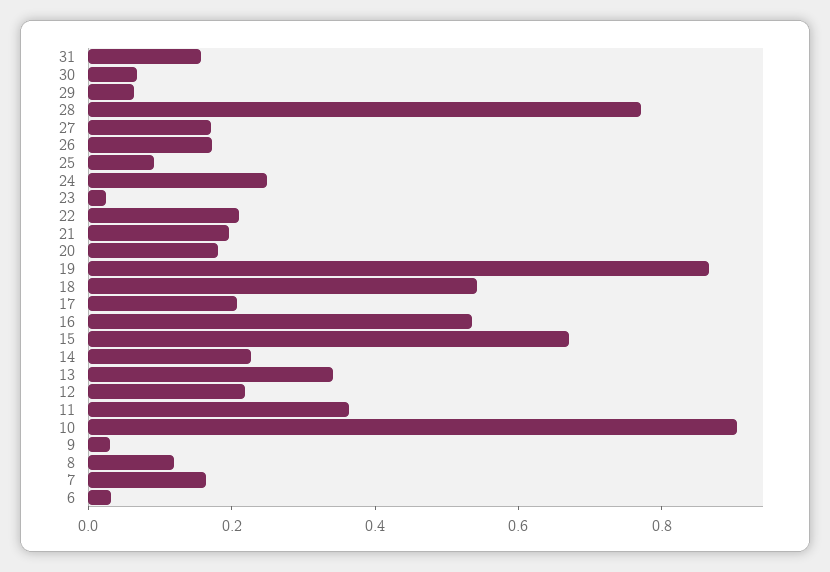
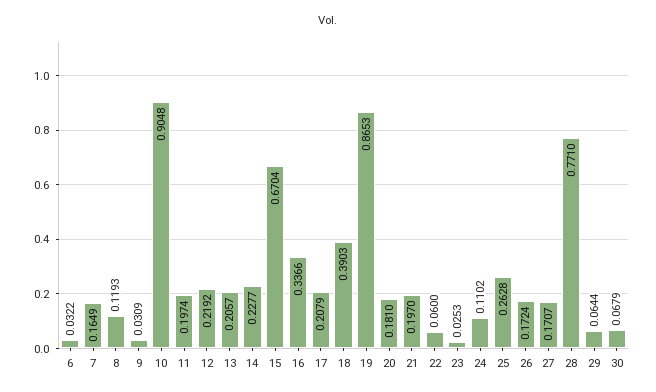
  {
-   "31": 0.15,
    "30": 0.0679,
    "29": 0.0644,
    "28": 0.771,
    "27": 0.1707,
    "26": 0.1724,
-   "25": 0.1,
+   "25": 0.2628,
-   "24": 0.25,
+   "24": 0.1102,
    "23": 0.0253,
-   "22": 0.2,
+   "22": 0.06,
    "21": 0.197,
    "20": 0.181,
    "19": 0.8653,
-   "18": 0.55,
+   "18": 0.3903,
    "17": 0.2079,
-   "16": 0.55,
+   "16": 0.3366,
    "15": 0.6704,
    "14": 0.2277,
-   "13": 0.35,
+   "13": 0.2057,
    "12": 0.2192,
-   "11": 0.35,
+   "11": 0.1974,
    "10": 0.9048,
    "9": 0.0309,
    "8": 0.1193,
    "7": 0.1649,
    "6": 0.0322
  }

